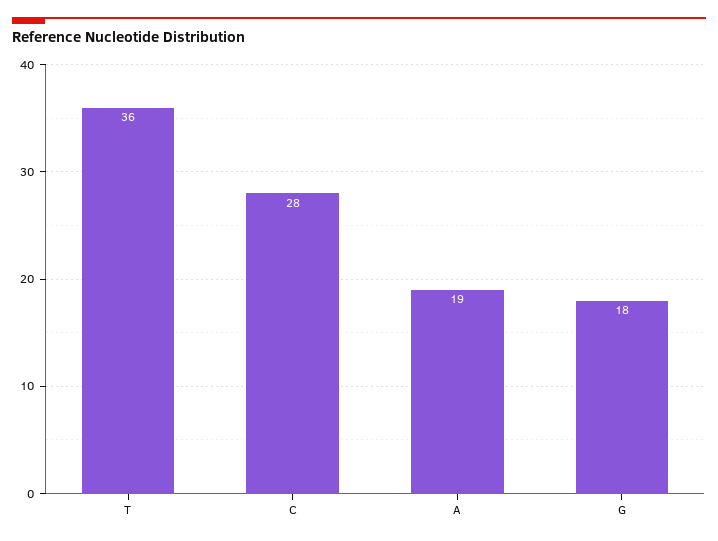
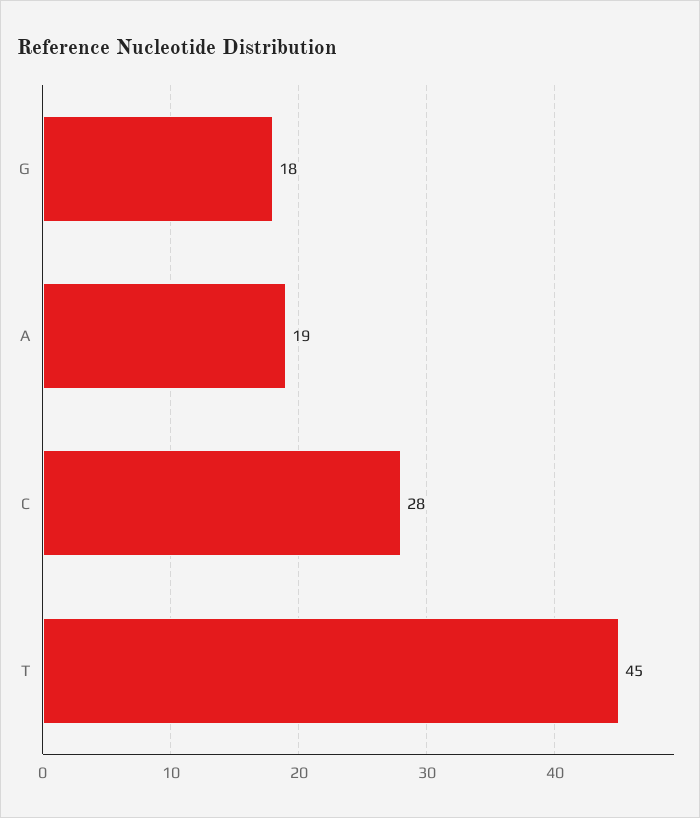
  {
-   "T": 36,
+   "T": 45,
    "C": 28,
    "A": 19,
    "G": 18
  }

